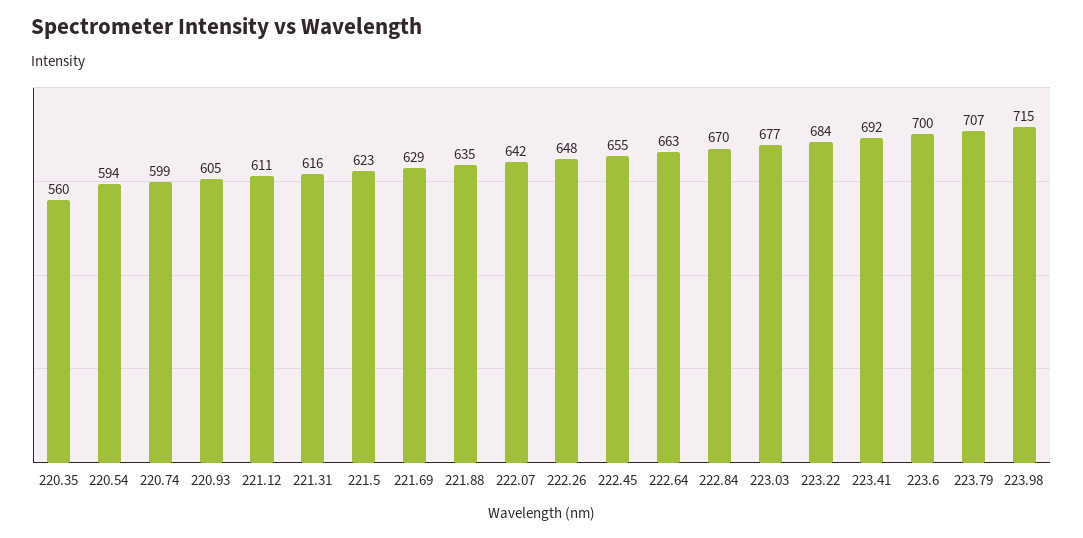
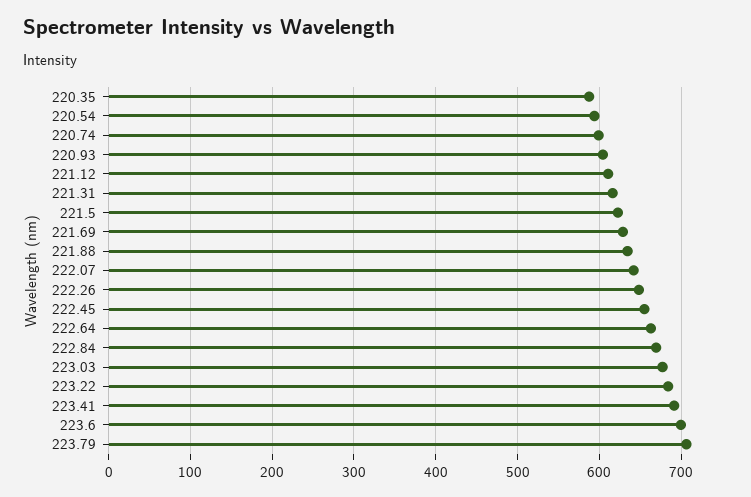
  {
-   "220.35": 560,
+   "220.35": 590,
    "220.54": 594,
    "220.74": 599,
    "220.93": 605,
    "221.12": 611,
    "221.31": 616,
    "221.5": 623,
    "221.69": 629,
    "221.88": 635,
    "222.07": 642,
    "222.26": 648,
    "222.45": 655,
    "222.64": 663,
    "222.84": 670,
    "223.03": 677,
    "223.22": 684,
    "223.41": 692,
    "223.6": 700,
-   "223.79": 707,
+   "223.79": 707
-   "223.98": 715
  }

